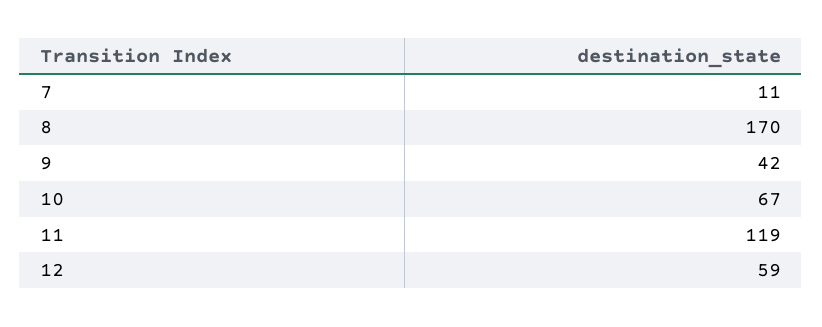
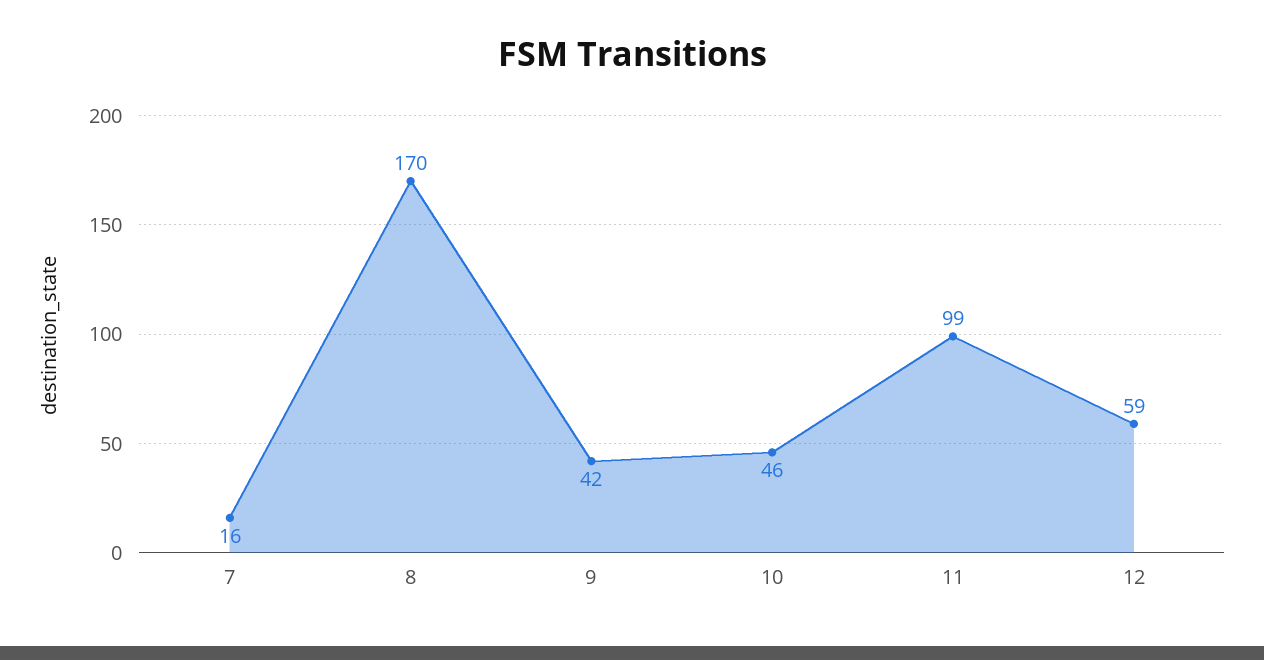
  {
-   "7": 11,
+   "7": 16,
    "8": 170,
    "9": 42,
-   "10": 67,
+   "10": 46,
-   "11": 119,
+   "11": 99,
    "12": 59
  }

